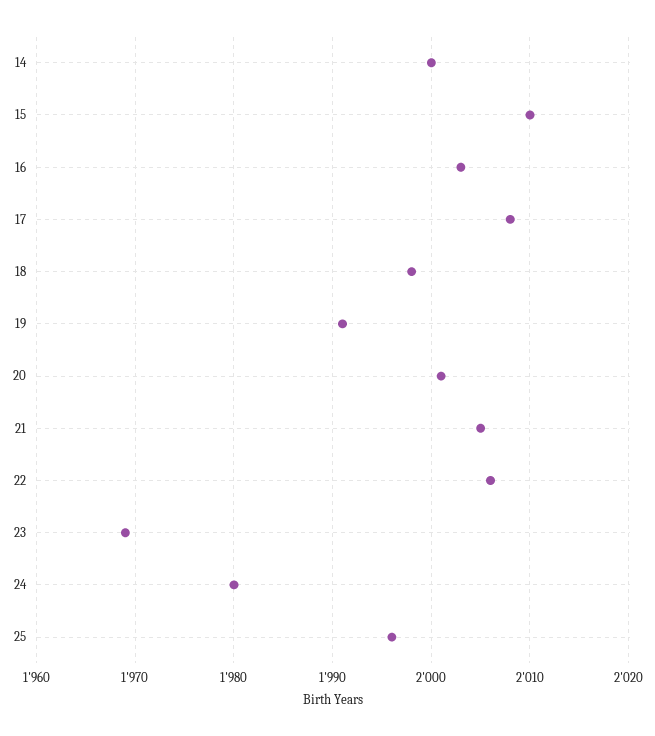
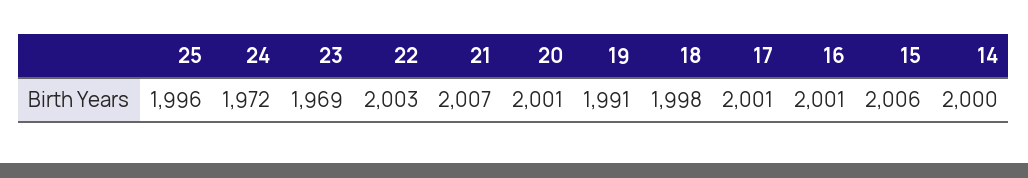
  {
    "14": 2000,
-   "15": 2010,
+   "15": 2006,
-   "16": 2003,
+   "16": 2001,
-   "17": 2008,
+   "17": 2001,
    "18": 1998,
    "19": 1991,
    "20": 2001,
-   "21": 2005,
+   "21": 2007,
-   "22": 2006,
+   "22": 2003,
    "23": 1969,
-   "24": 1980,
+   "24": 1972,
    "25": 1996
  }

